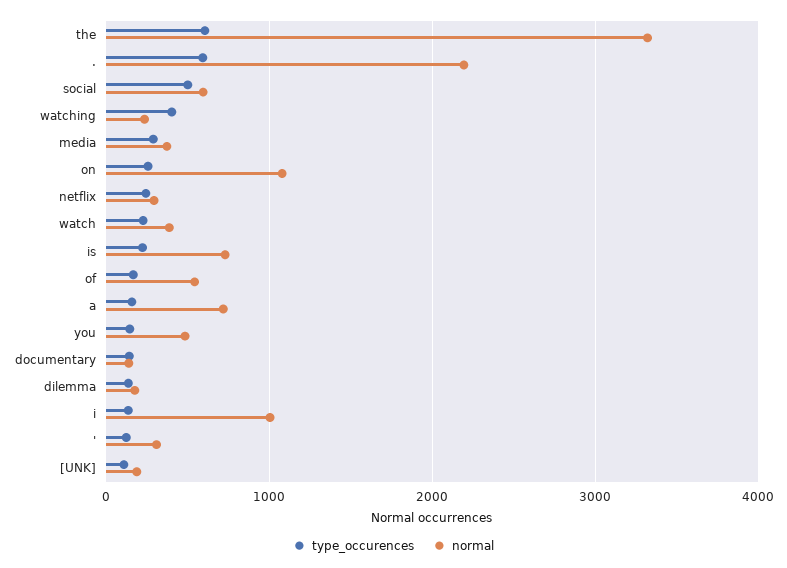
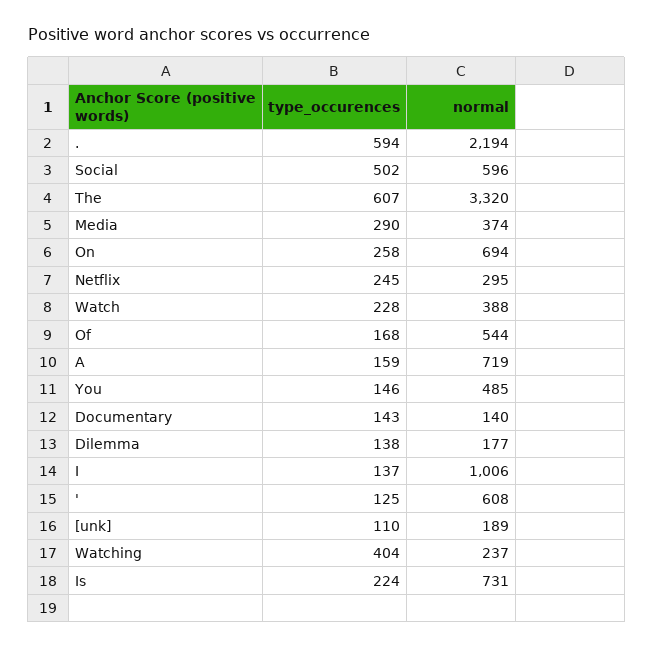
  {
    "type_occurences": {
      "the": 607,
      ".": 594,
      "social": 502,
      "watching": 404,
      "media": 290,
      "on": 258,
      "netflix": 245,
      "watch": 228,
      "is": 224,
      "of": 168,
      "a": 159,
      "you": 146,
      "documentary": 143,
      "dilemma": 138,
      "i": 137,
      "'": 125,
      "[UNK]": 110
    },
    "normal": {
      "the": 3320,
      ".": 2194,
      "social": 596,
      "watching": 237,
      "media": 374,
-     "on": 1100,
+     "on": 694,
      "netflix": 295,
      "watch": 388,
      "is": 731,
      "of": 544,
      "a": 719,
      "you": 485,
      "documentary": 140,
      "dilemma": 177,
      "i": 1006,
-     "'": 300,
+     "'": 608,
      "[UNK]": 189
    }
  }

